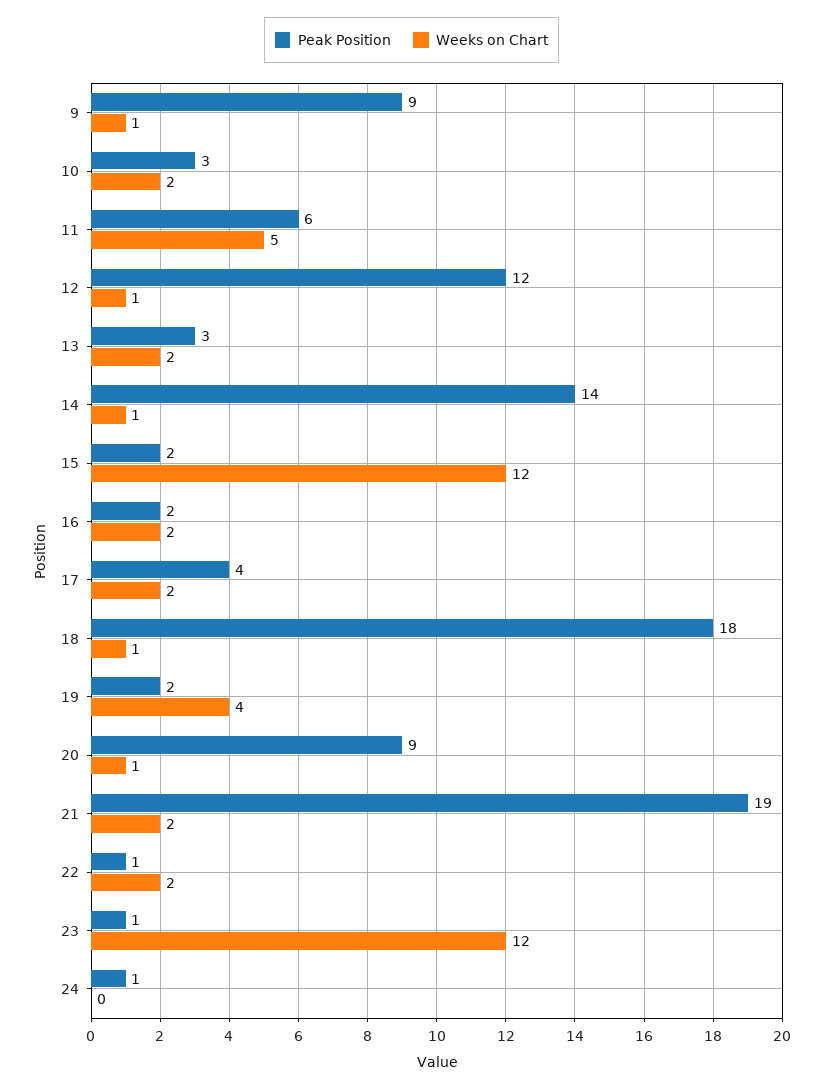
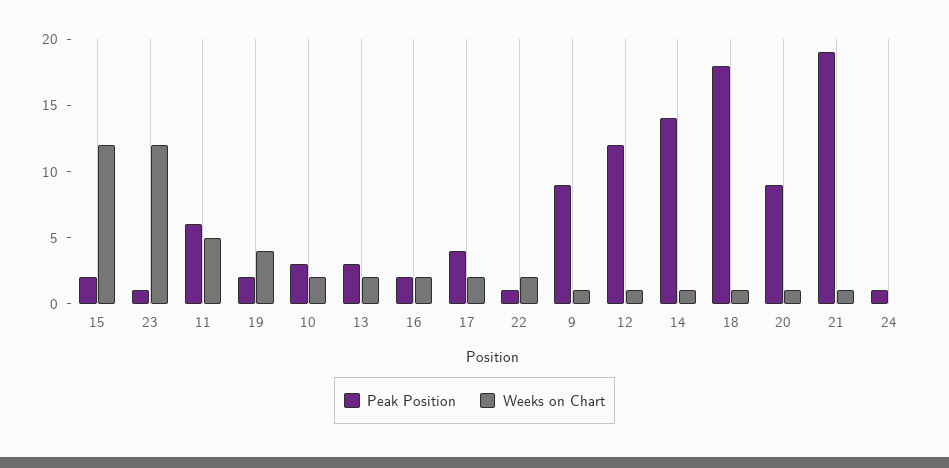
  {
    "Peak Position": {
      "9": 9,
      "10": 3,
      "11": 6,
      "12": 12,
      "13": 3,
      "14": 14,
      "15": 2,
      "16": 2,
      "17": 4,
      "18": 18,
      "19": 2,
      "20": 9,
      "21": 19,
      "22": 1,
      "23": 1,
      "24": 1
    },
    "Weeks on Chart": {
      "9": 1,
      "10": 2,
      "11": 5,
      "12": 1,
      "13": 2,
      "14": 1,
      "15": 12,
      "16": 2,
      "17": 2,
      "18": 1,
      "19": 4,
      "20": 1,
-     "21": 2,
+     "21": 1,
      "22": 2,
      "23": 12,
      "24": 0
    }
  }

